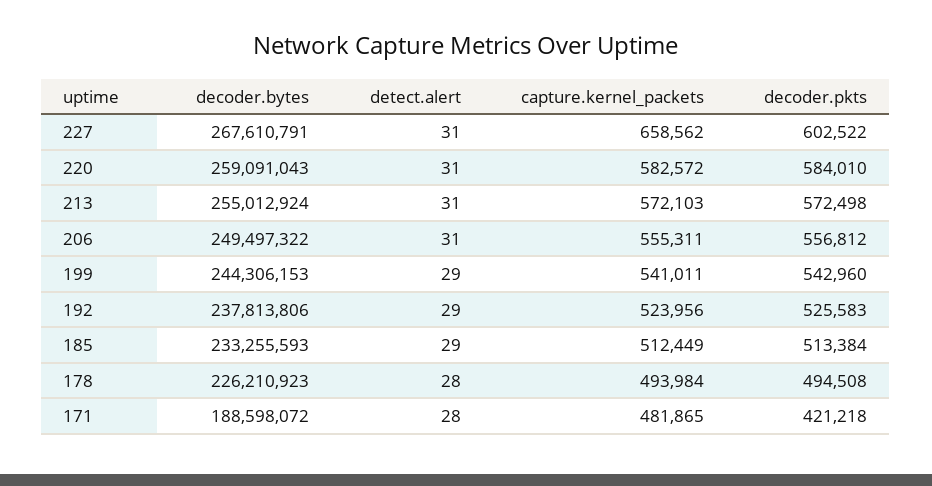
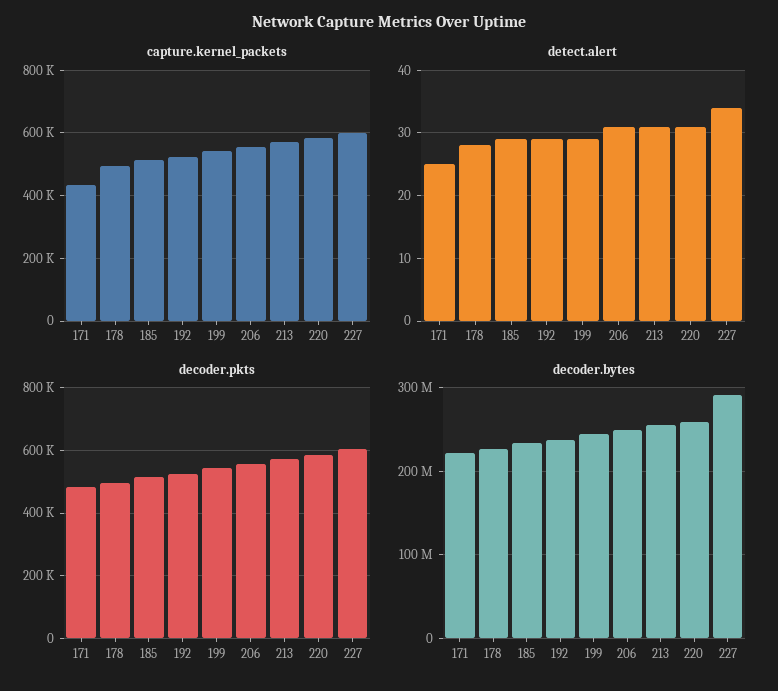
  {
    "decoder.bytes": {
-     "227": 267610791,
+     "227": 290000000,
      "220": 259091043,
      "213": 255012924,
      "206": 249497322,
      "199": 244306153,
      "192": 237813806,
      "185": 233255593,
      "178": 226210923,
-     "171": 188598072
+     "171": 220000000
    },
    "detect.alert": {
-     "227": 31,
+     "227": 34,
      "220": 31,
      "213": 31,
      "206": 31,
      "199": 29,
      "192": 29,
      "185": 29,
      "178": 28,
-     "171": 28
+     "171": 25
    },
    "capture.kernel_packets": {
-     "227": 658562,
+     "227": 600000,
      "220": 582572,
      "213": 572103,
      "206": 555311,
      "199": 541011,
      "192": 523956,
      "185": 512449,
      "178": 493984,
-     "171": 481865
+     "171": 440000
    },
    "decoder.pkts": {
      "227": 602522,
      "220": 584010,
      "213": 572498,
      "206": 556812,
      "199": 542960,
      "192": 525583,
      "185": 513384,
      "178": 494508,
-     "171": 421218
+     "171": 480000
    }
  }

